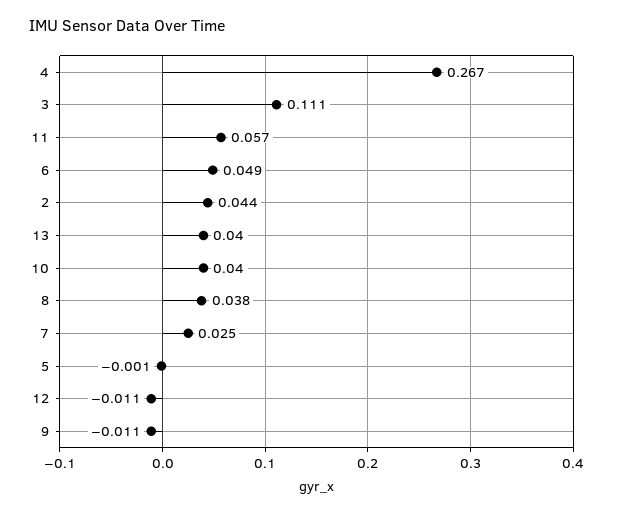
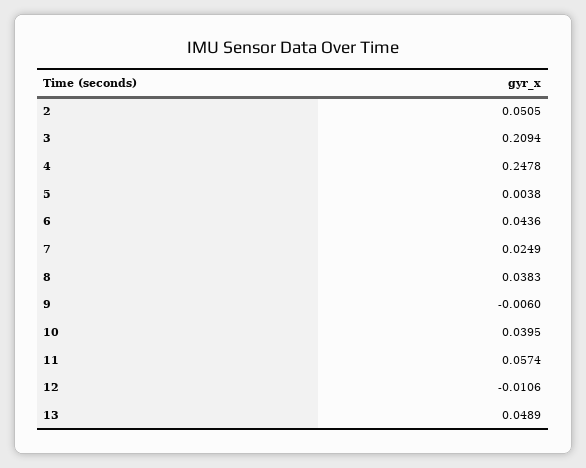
  {
-   "4": 0.267,
+   "4": 0.2478,
-   "3": 0.111,
+   "3": 0.2094,
    "11": 0.0574,
-   "6": 0.049,
+   "6": 0.0436,
-   "2": 0.044,
+   "2": 0.0505,
-   "13": 0.04,
+   "13": 0.0489,
    "10": 0.0395,
    "8": 0.0383,
    "7": 0.0249,
-   "5": -0.001,
+   "5": 0.0038,
    "12": -0.0106,
-   "9": -0.011
+   "9": -0.006
  }

